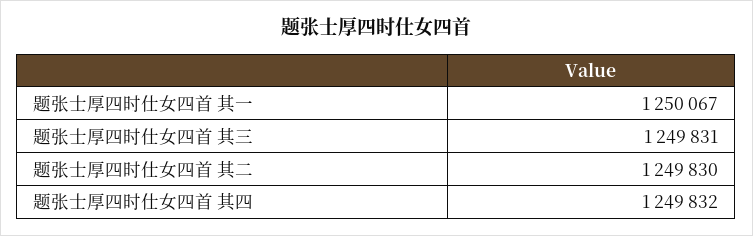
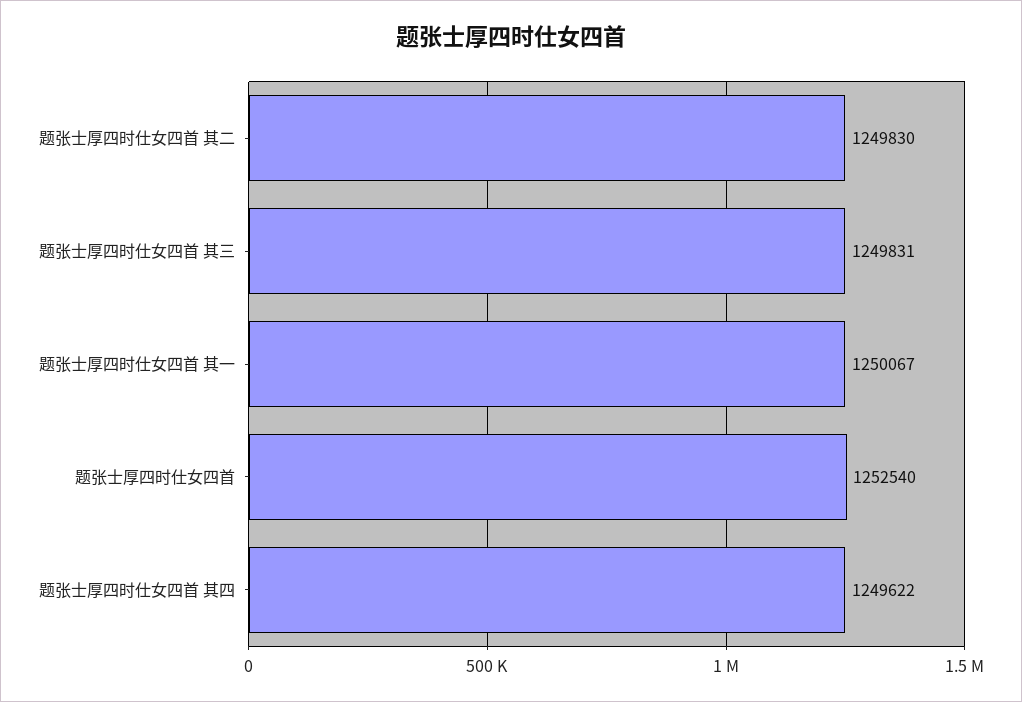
  {
    "题张士厚四时仕女四首 其一": 1250067,
    "题张士厚四时仕女四首 其三": 1249831,
    "题张士厚四时仕女四首 其二": 1249830,
-   "题张士厚四时仕女四首 其四": 1249832
+   "题张士厚四时仕女四首 其四": 1249622,
+   "题张士厚四时仕女四首": 1252540
  }

